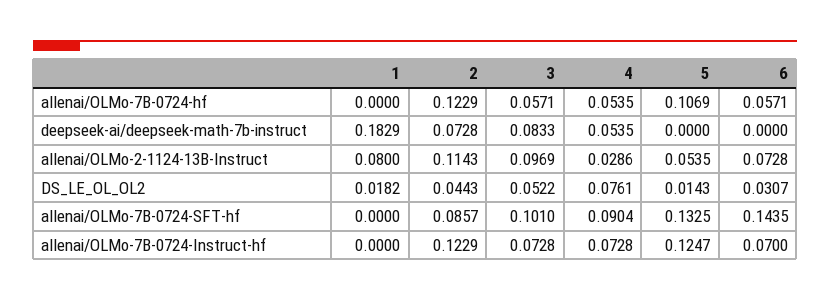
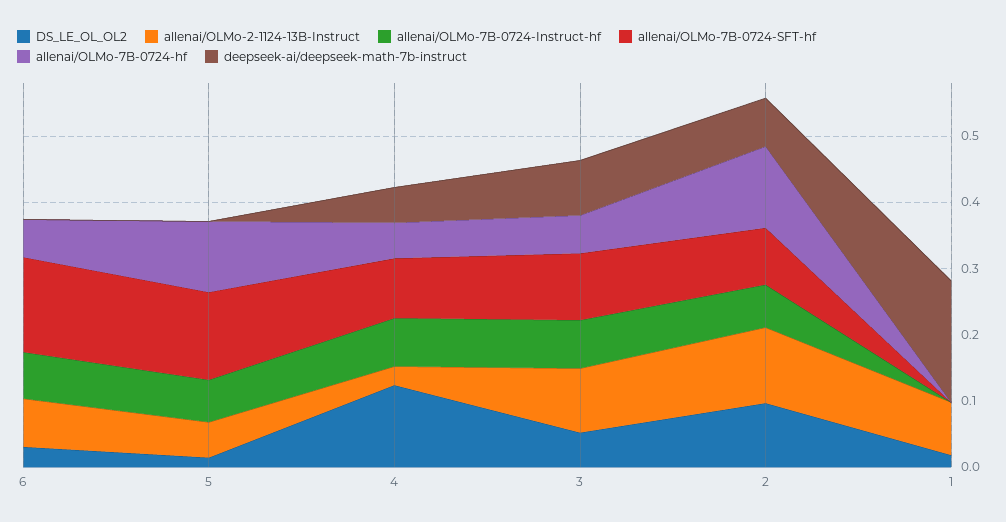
  {
    "allenai/OLMo-7B-0724-hf": {
      "1": 0,
      "2": 0.1229,
      "3": 0.0571,
      "4": 0.0535,
      "5": 0.1069,
      "6": 0.0571
    },
    "deepseek-ai/deepseek-math-7b-instruct": {
      "1": 0.1829,
      "2": 0.0728,
      "3": 0.0833,
      "4": 0.0535,
      "5": 0,
      "6": 0
    },
    "allenai/OLMo-2-1124-13B-Instruct": {
      "1": 0.08,
      "2": 0.1143,
      "3": 0.0969,
      "4": 0.0286,
      "5": 0.0535,
      "6": 0.0728
    },
    "DS_LE_OL_OL2": {
      "1": 0.0182,
-     "2": 0.0443,
+     "2": 0.1,
      "3": 0.0522,
-     "4": 0.0761,
+     "4": 0.12,
      "5": 0.0143,
      "6": 0.0307
    },
    "allenai/OLMo-7B-0724-SFT-hf": {
      "1": 0,
      "2": 0.0857,
      "3": 0.101,
      "4": 0.0904,
      "5": 0.1325,
      "6": 0.1435
    },
    "allenai/OLMo-7B-0724-Instruct-hf": {
      "1": 0,
-     "2": 0.1229,
+     "2": 0.06,
      "3": 0.0728,
      "4": 0.0728,
-     "5": 0.1247,
+     "5": 0.06,
      "6": 0.07
    }
  }

